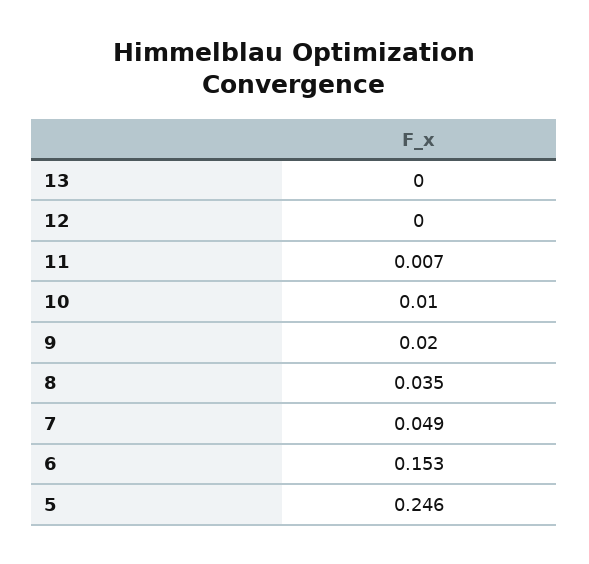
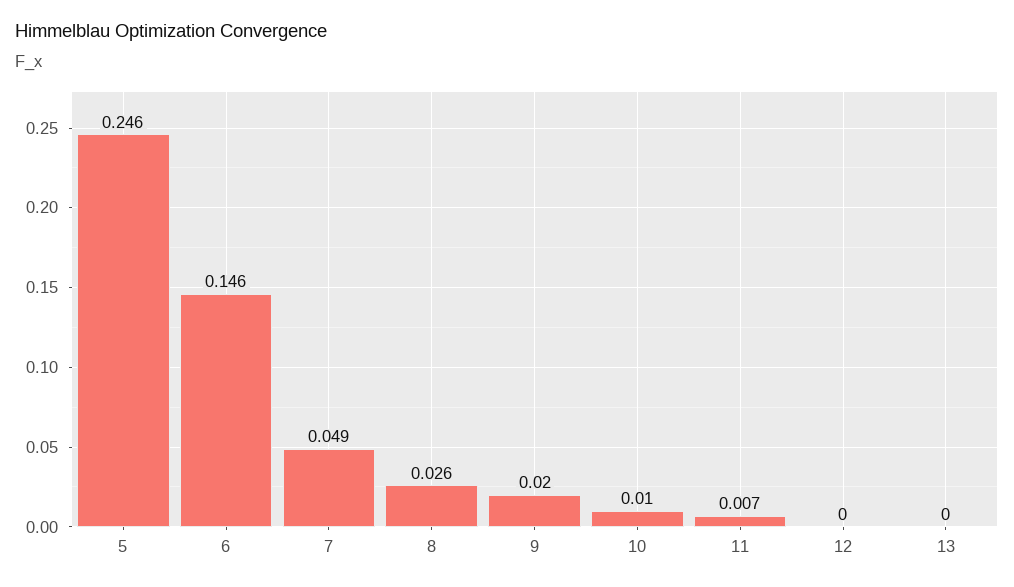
  {
    "13": 0,
    "12": 0,
    "11": 0.007,
    "10": 0.01,
    "9": 0.02,
-   "8": 0.035,
+   "8": 0.026,
    "7": 0.049,
-   "6": 0.153,
+   "6": 0.146,
    "5": 0.246
  }

